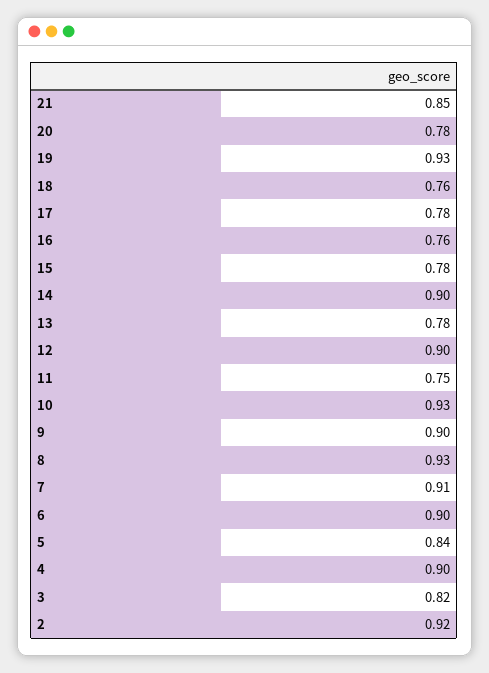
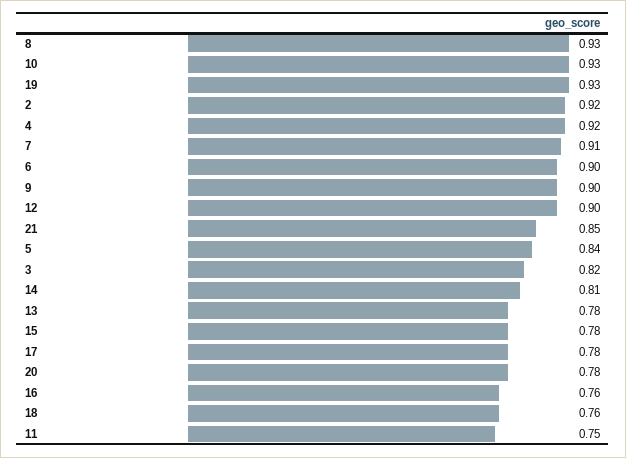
  {
    "21": 0.85,
    "20": 0.78,
    "19": 0.93,
    "18": 0.76,
    "17": 0.78,
    "16": 0.76,
    "15": 0.78,
-   "14": 0.9,
+   "14": 0.81,
    "13": 0.78,
    "12": 0.9,
    "11": 0.75,
    "10": 0.93,
    "9": 0.9,
    "8": 0.93,
    "7": 0.91,
    "6": 0.9,
    "5": 0.84,
-   "4": 0.9,
+   "4": 0.92,
    "3": 0.82,
    "2": 0.92
  }

